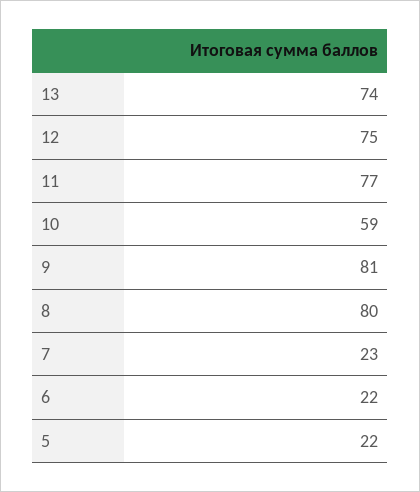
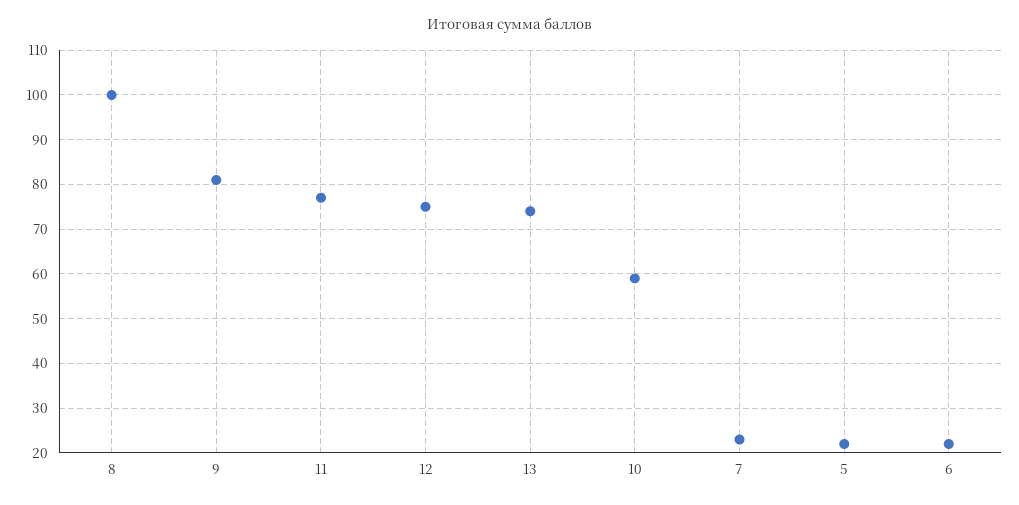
  {
    "13": 74,
    "12": 75,
    "11": 77,
    "10": 59,
    "9": 81,
-   "8": 80,
+   "8": 100,
    "7": 23,
    "6": 22,
    "5": 22
  }

